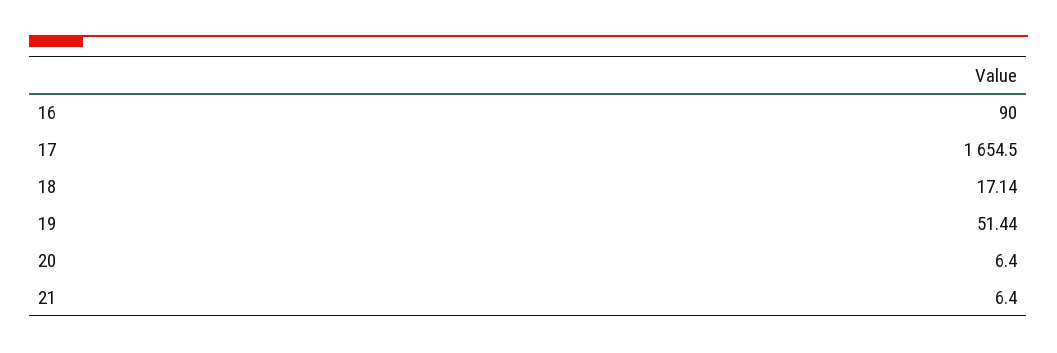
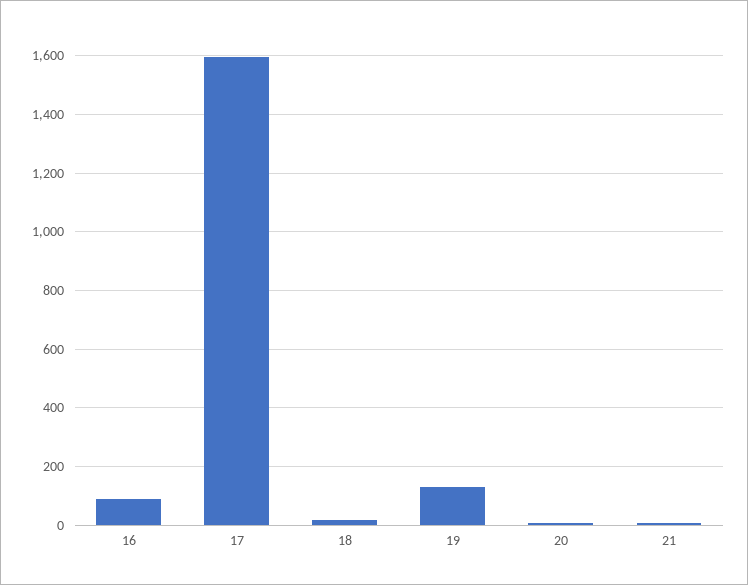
  {
    "16": 90,
-   "17": 1654.5,
+   "17": 1600,
    "18": 17.14,
-   "19": 51.44,
+   "19": 125,
    "20": 6.4,
    "21": 6.4
  }

